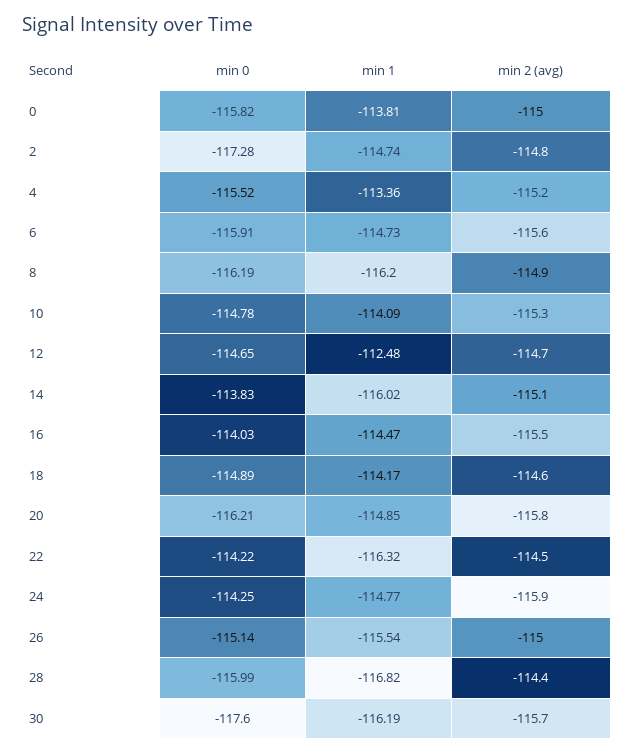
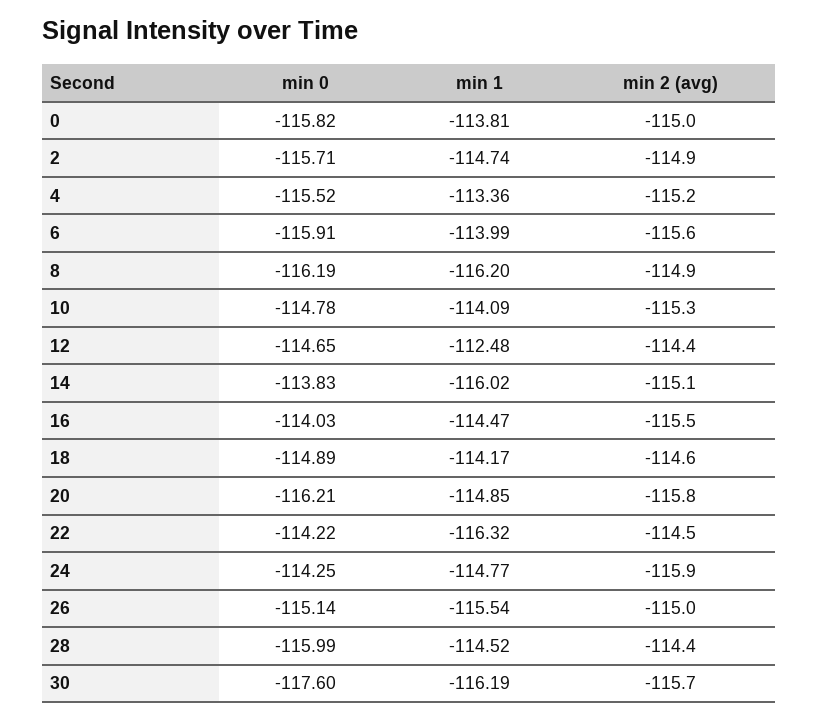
  {
    "min 0": {
      "0": -115.82,
-     "2": -117.28,
+     "2": -115.71,
      "4": -115.52,
      "6": -115.91,
      "8": -116.19,
      "10": -114.78,
      "12": -114.65,
      "14": -113.83,
      "16": -114.03,
      "18": -114.89,
      "20": -116.21,
      "22": -114.22,
      "24": -114.25,
      "26": -115.14,
      "28": -115.99,
      "30": -117.6
    },
    "min 1": {
      "0": -113.81,
      "2": -114.74,
      "4": -113.36,
-     "6": -114.73,
+     "6": -113.99,
      "8": -116.2,
      "10": -114.09,
      "12": -112.48,
      "14": -116.02,
      "16": -114.47,
      "18": -114.17,
      "20": -114.85,
      "22": -116.32,
      "24": -114.77,
      "26": -115.54,
-     "28": -116.82,
+     "28": -114.52,
      "30": -116.19
    },
    "min 2 (avg)": {
      "0": -115,
-     "2": -114.8,
+     "2": -114.9,
      "4": -115.2,
      "6": -115.6,
      "8": -114.9,
      "10": -115.3,
-     "12": -114.7,
+     "12": -114.4,
      "14": -115.1,
      "16": -115.5,
      "18": -114.6,
      "20": -115.8,
      "22": -114.5,
      "24": -115.9,
      "26": -115,
      "28": -114.4,
      "30": -115.7
    }
  }

